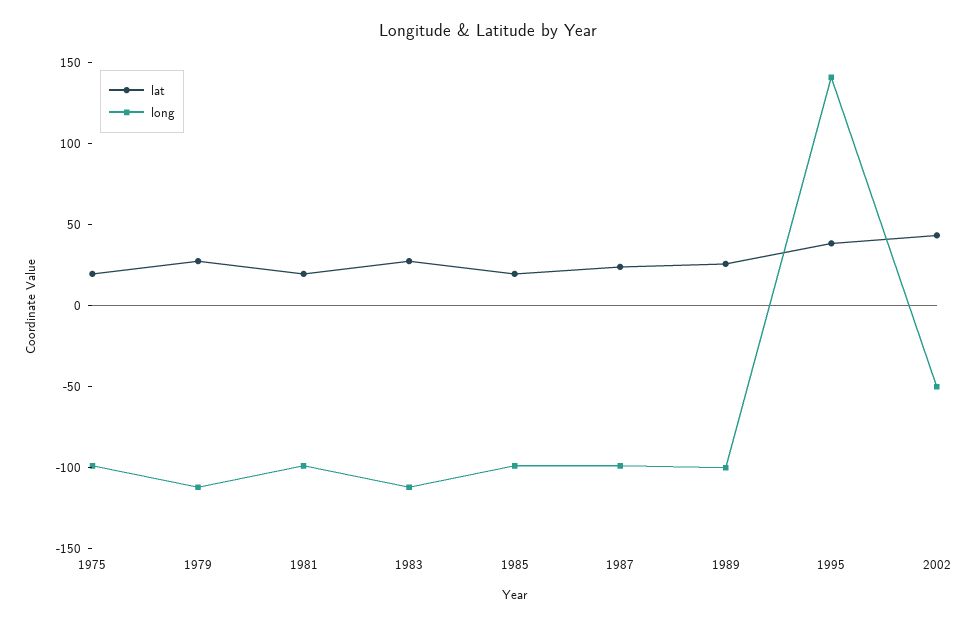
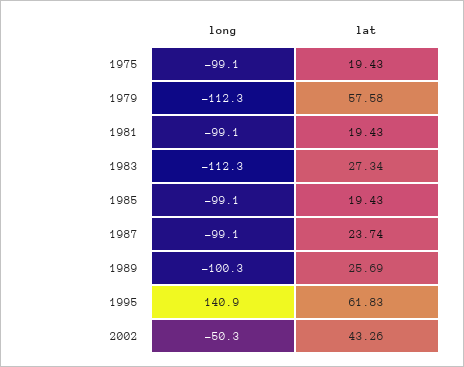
  {
    "lat": {
      "1975": 19.43,
-     "1979": 30,
+     "1979": 57.58,
      "1981": 19.43,
      "1983": 27.34,
      "1985": 19.43,
      "1987": 23.74,
      "1989": 25.69,
-     "1995": 40,
+     "1995": 61.83,
      "2002": 43.26
    },
    "long": {
      "1975": -99.1,
      "1979": -112.3,
      "1981": -99.1,
      "1983": -112.3,
      "1985": -99.1,
      "1987": -99.1,
      "1989": -100.3,
      "1995": 140.9,
      "2002": -50.3
    }
  }

